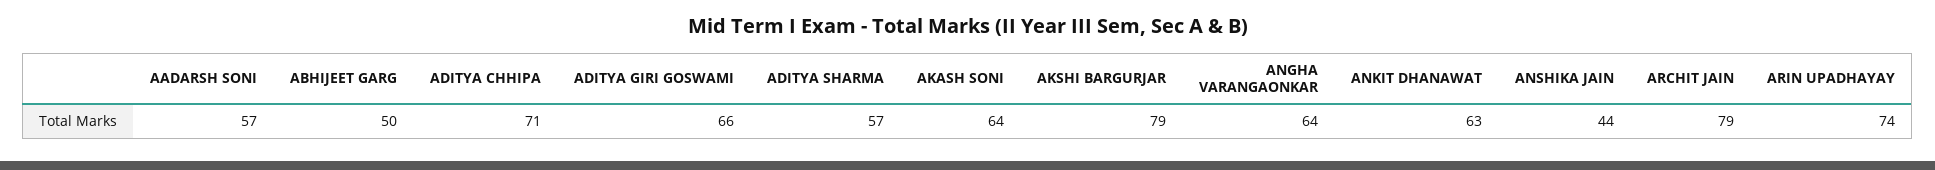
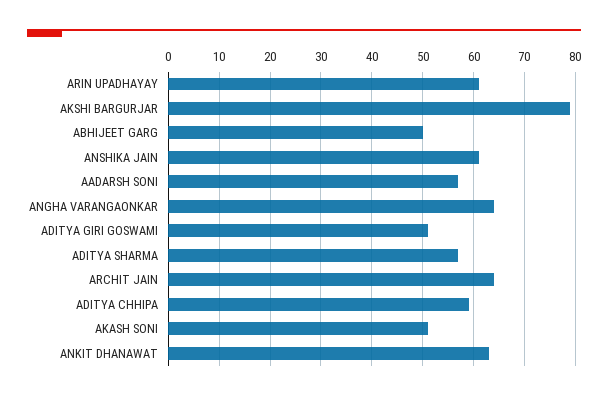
  {
    "AADARSH SONI": 57,
    "ABHIJEET GARG": 50,
-   "ADITYA CHHIPA": 71,
+   "ADITYA CHHIPA": 60,
-   "ADITYA GIRI GOSWAMI": 66,
+   "ADITYA GIRI GOSWAMI": 50,
    "ADITYA SHARMA": 57,
-   "AKASH SONI": 64,
+   "AKASH SONI": 50,
    "AKSHI BARGURJAR": 79,
    "ANGHA VARANGAONKAR": 64,
    "ANKIT DHANAWAT": 63,
-   "ANSHIKA JAIN": 44,
+   "ANSHIKA JAIN": 60,
-   "ARCHIT JAIN": 79,
+   "ARCHIT JAIN": 65,
-   "ARIN UPADHAYAY": 74
+   "ARIN UPADHAYAY": 60
  }

